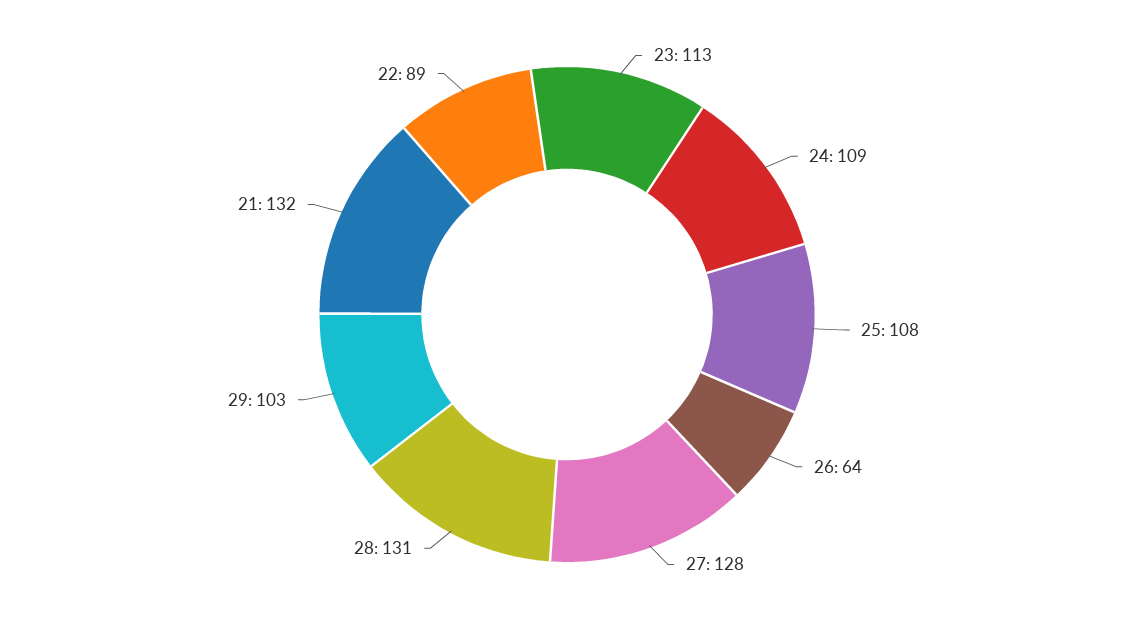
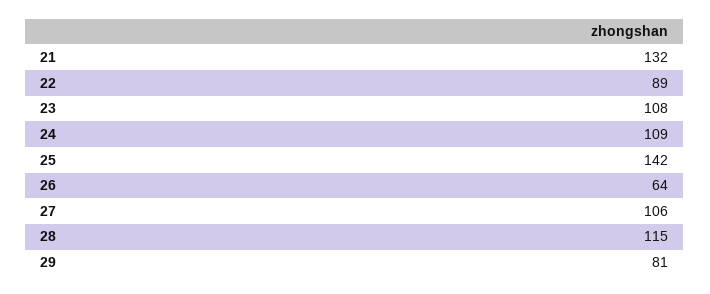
  {
-   "23": 113,
+   "23": 108,
    "24": 109,
-   "25": 108,
+   "25": 142,
    "26": 64,
-   "27": 128,
+   "27": 106,
-   "28": 131,
+   "28": 115,
-   "29": 103,
+   "29": 81,
    "21": 132,
    "22": 89
  }

